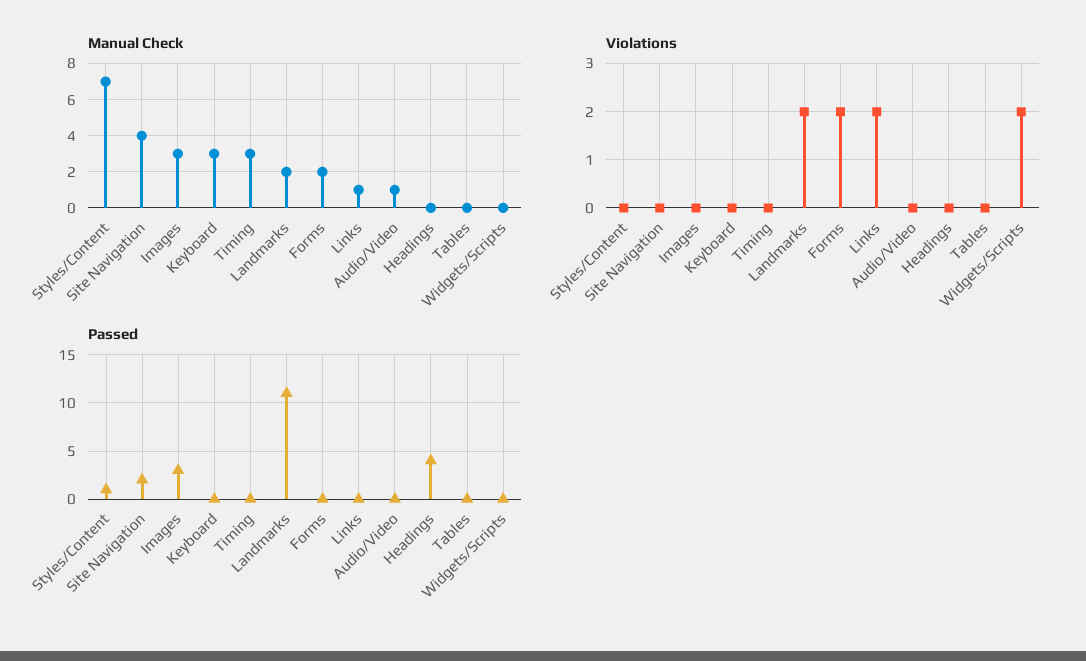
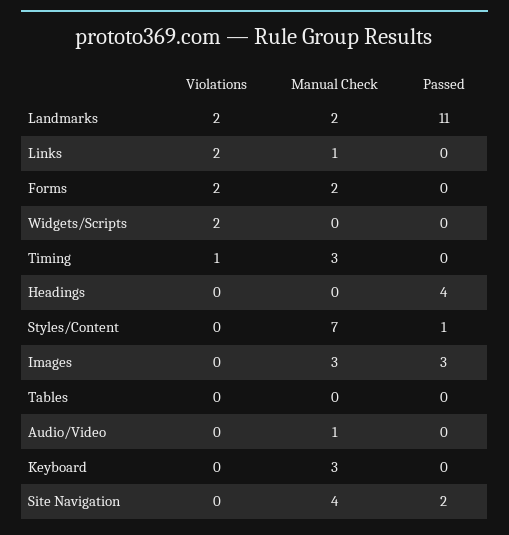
  {
    "Manual Check": {
      "Styles/Content": 7,
      "Site Navigation": 4,
      "Images": 3,
      "Keyboard": 3,
      "Timing": 3,
      "Landmarks": 2,
      "Forms": 2,
      "Links": 1,
      "Audio/Video": 1,
      "Headings": 0,
      "Tables": 0,
      "Widgets/Scripts": 0
    },
    "Violations": {
      "Styles/Content": 0,
      "Site Navigation": 0,
      "Images": 0,
      "Keyboard": 0,
-     "Timing": 0,
+     "Timing": 1,
      "Landmarks": 2,
      "Forms": 2,
      "Links": 2,
      "Audio/Video": 0,
      "Headings": 0,
      "Tables": 0,
      "Widgets/Scripts": 2
    },
    "Passed": {
      "Styles/Content": 1,
      "Site Navigation": 2,
      "Images": 3,
      "Keyboard": 0,
      "Timing": 0,
      "Landmarks": 11,
      "Forms": 0,
      "Links": 0,
      "Audio/Video": 0,
      "Headings": 4,
      "Tables": 0,
      "Widgets/Scripts": 0
    }
  }

